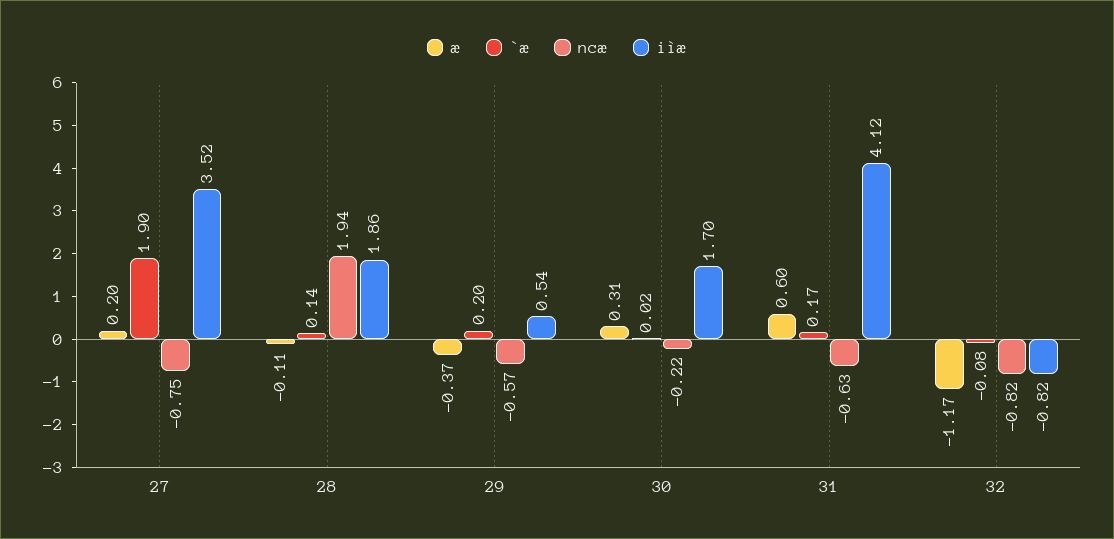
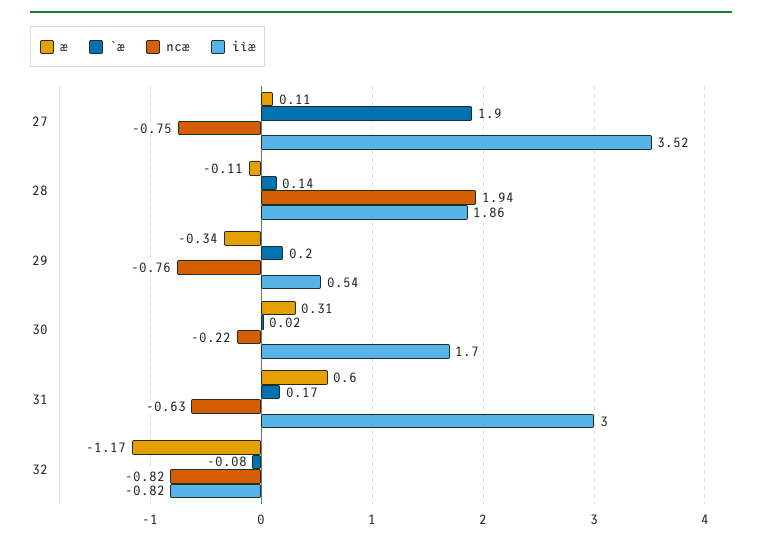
  {
    "æ": {
-     "27": 0.2,
+     "27": 0.11,
      "28": -0.11,
-     "29": -0.37,
+     "29": -0.34,
      "30": 0.31,
      "31": 0.6,
      "32": -1.17
    },
    "`æ": {
      "27": 1.9,
      "28": 0.14,
      "29": 0.2,
      "30": 0.02,
      "31": 0.17,
      "32": -0.08
    },
    "ncæ": {
      "27": -0.75,
      "28": 1.94,
-     "29": -0.57,
+     "29": -0.76,
      "30": -0.22,
      "31": -0.63,
      "32": -0.82
    },
    "iìæ": {
      "27": 3.52,
      "28": 1.86,
      "29": 0.54,
      "30": 1.7,
-     "31": 4.12,
+     "31": 3,
      "32": -0.82
    }
  }

